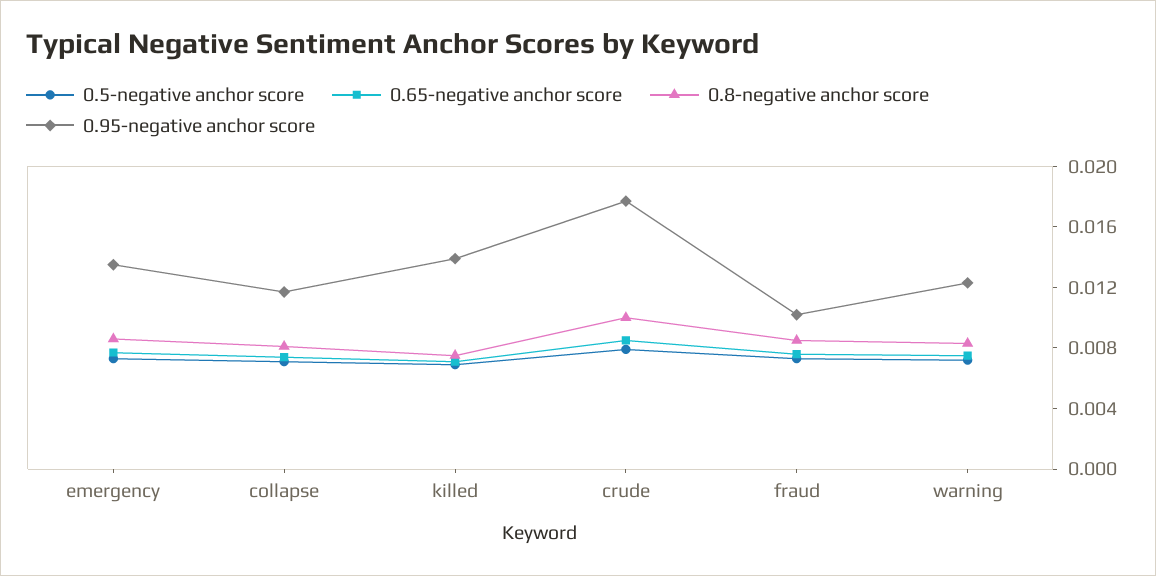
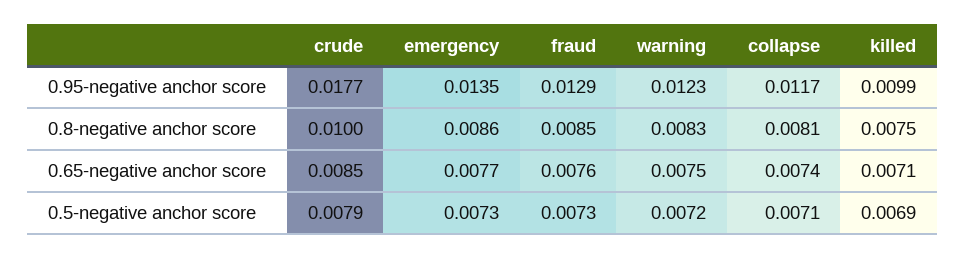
  {
    "0.5-negative anchor score": {
      "emergency": 0.0073,
      "collapse": 0.0071,
      "killed": 0.0069,
      "crude": 0.0079,
      "fraud": 0.0073,
      "warning": 0.0072
    },
    "0.65-negative anchor score": {
      "emergency": 0.0077,
      "collapse": 0.0074,
      "killed": 0.0071,
      "crude": 0.0085,
      "fraud": 0.0076,
      "warning": 0.0075
    },
    "0.8-negative anchor score": {
      "emergency": 0.0086,
      "collapse": 0.0081,
      "killed": 0.0075,
      "crude": 0.01,
      "fraud": 0.0085,
      "warning": 0.0083
    },
    "0.95-negative anchor score": {
      "emergency": 0.0135,
      "collapse": 0.0117,
-     "killed": 0.014,
+     "killed": 0.0099,
      "crude": 0.0177,
-     "fraud": 0.01,
+     "fraud": 0.0129,
      "warning": 0.0123
    }
  }

